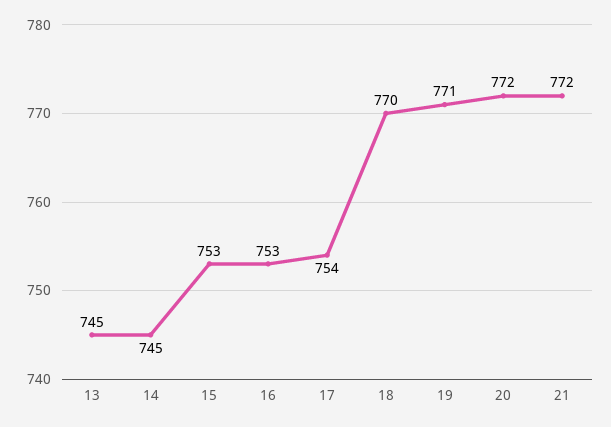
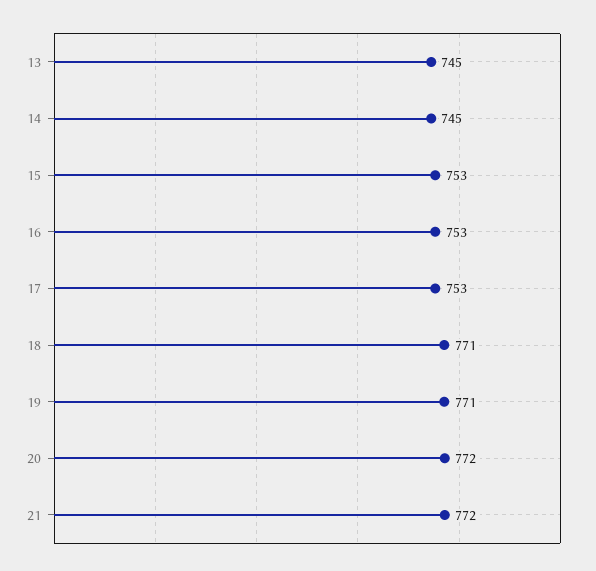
  {
    "13": 745,
    "14": 745,
    "15": 753,
    "16": 753,
-   "17": 754,
+   "17": 753,
-   "18": 770,
+   "18": 771,
    "19": 771,
    "20": 772,
    "21": 772
  }

